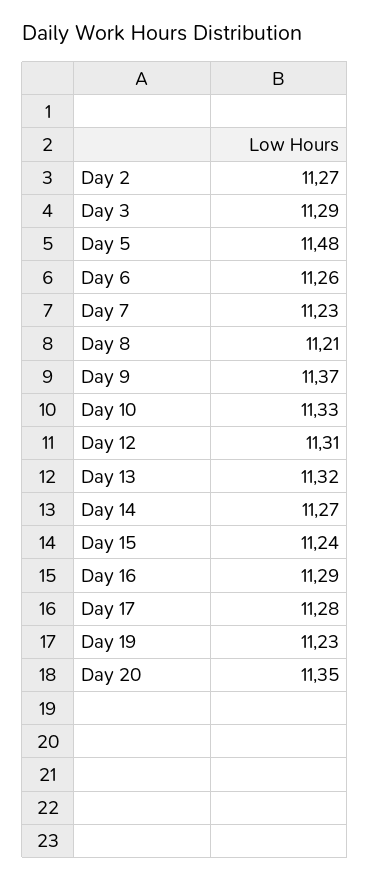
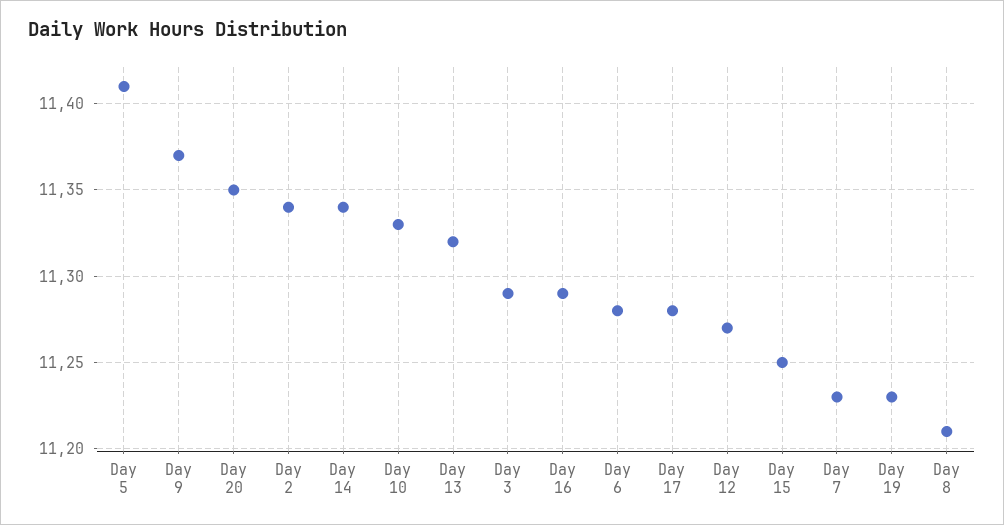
  {
-   "Day 2": 11.27,
+   "Day 2": 11.34,
    "Day 3": 11.29,
-   "Day 5": 11.48,
+   "Day 5": 11.41,
-   "Day 6": 11.26,
+   "Day 6": 11.28,
    "Day 7": 11.23,
    "Day 8": 11.21,
    "Day 9": 11.37,
    "Day 10": 11.33,
-   "Day 12": 11.31,
+   "Day 12": 11.27,
    "Day 13": 11.32,
-   "Day 14": 11.27,
+   "Day 14": 11.34,
-   "Day 15": 11.24,
+   "Day 15": 11.25,
    "Day 16": 11.29,
    "Day 17": 11.28,
    "Day 19": 11.23,
    "Day 20": 11.35
  }

